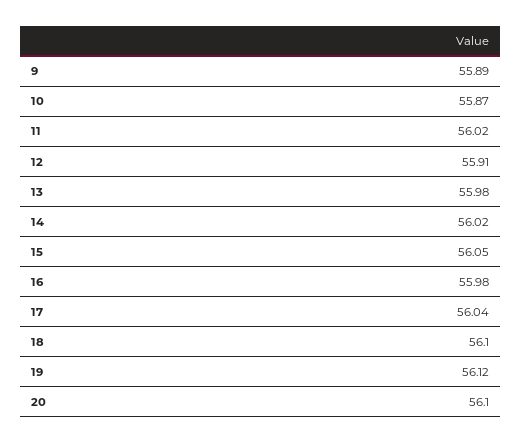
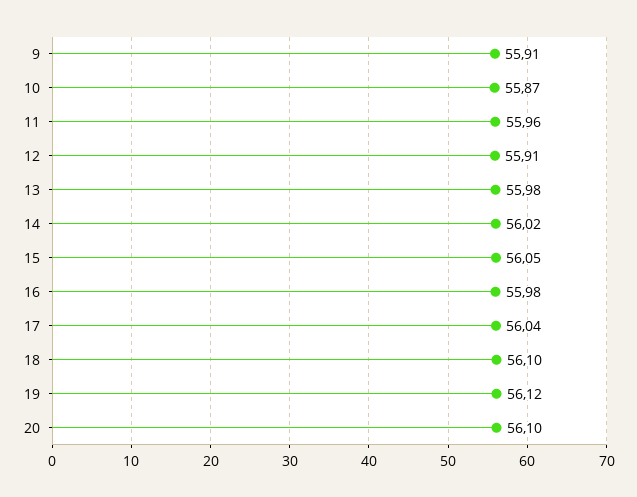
  {
-   "9": 55.89,
+   "9": 55.91,
    "10": 55.87,
-   "11": 56.02,
+   "11": 55.96,
    "12": 55.91,
    "13": 55.98,
    "14": 56.02,
    "15": 56.05,
    "16": 55.98,
    "17": 56.04,
    "18": 56.1,
    "19": 56.12,
    "20": 56.1
  }

